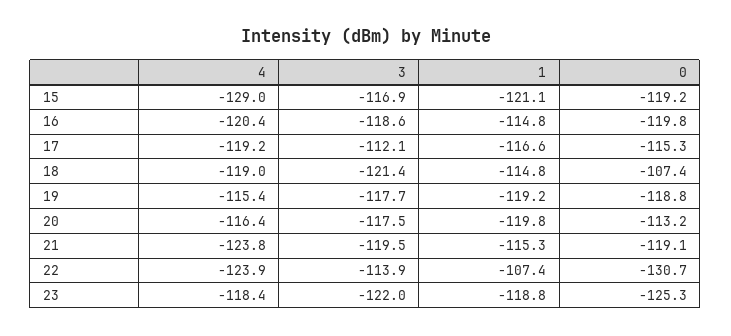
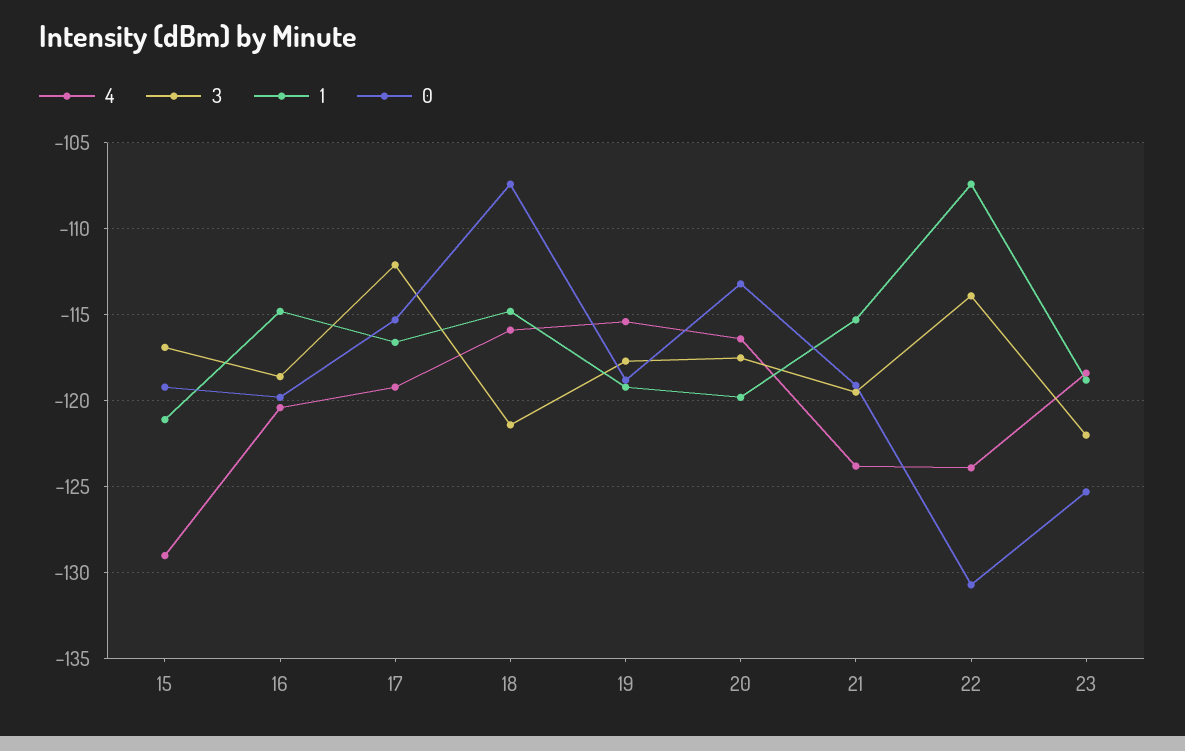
  {
    "4": {
      "15": -129,
      "16": -120.4,
      "17": -119.2,
-     "18": -119,
+     "18": -116,
      "19": -115.4,
      "20": -116.4,
      "21": -123.8,
      "22": -123.9,
      "23": -118.4
    },
    "3": {
      "15": -116.9,
      "16": -118.6,
      "17": -112.1,
      "18": -121.4,
      "19": -117.7,
      "20": -117.5,
      "21": -119.5,
      "22": -113.9,
      "23": -122
    },
    "1": {
      "15": -121.1,
      "16": -114.8,
      "17": -116.6,
      "18": -114.8,
      "19": -119.2,
      "20": -119.8,
      "21": -115.3,
      "22": -107.4,
      "23": -118.8
    },
    "0": {
      "15": -119.2,
      "16": -119.8,
      "17": -115.3,
      "18": -107.4,
      "19": -118.8,
      "20": -113.2,
      "21": -119.1,
      "22": -130.7,
      "23": -125.3
    }
  }

